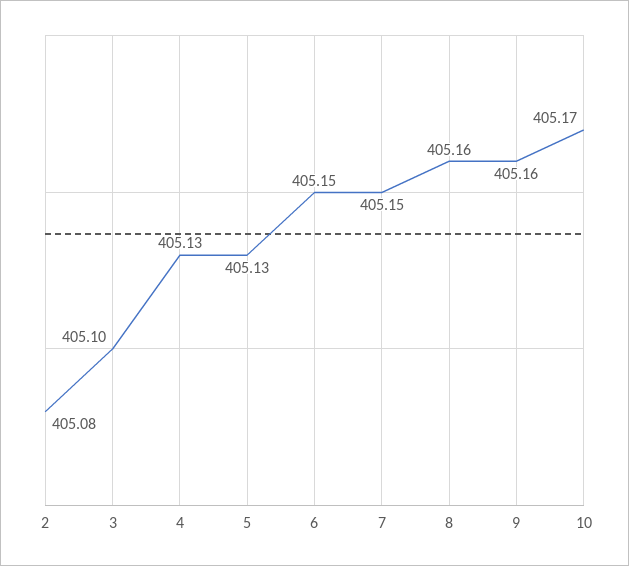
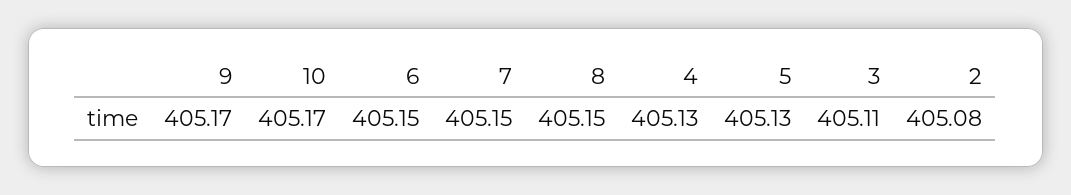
  {
    "2": 405.08,
-   "3": 405.1,
+   "3": 405.11,
    "4": 405.13,
    "5": 405.13,
    "6": 405.15,
    "7": 405.15,
-   "8": 405.16,
+   "8": 405.15,
-   "9": 405.16,
+   "9": 405.17,
    "10": 405.17
  }

